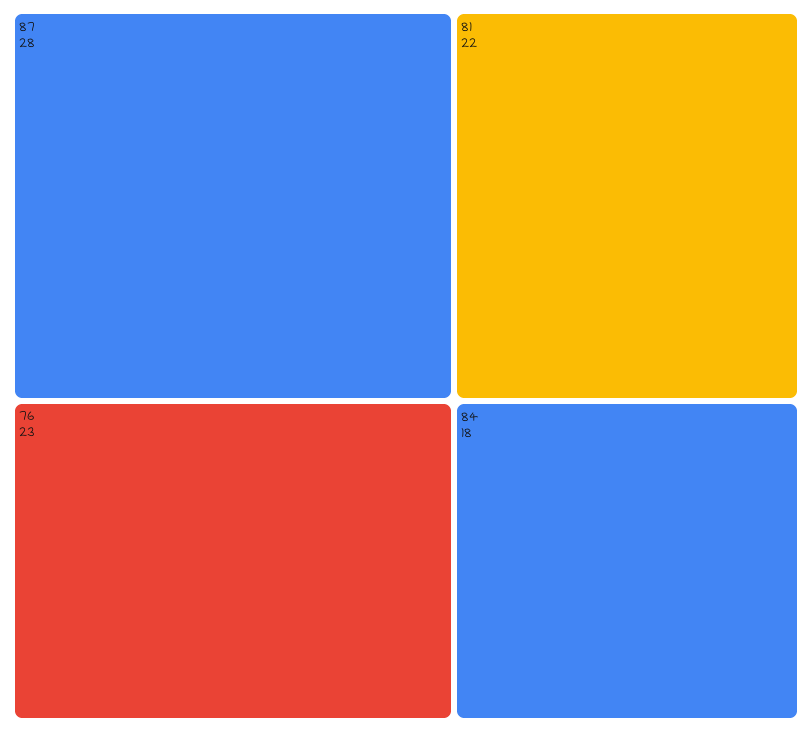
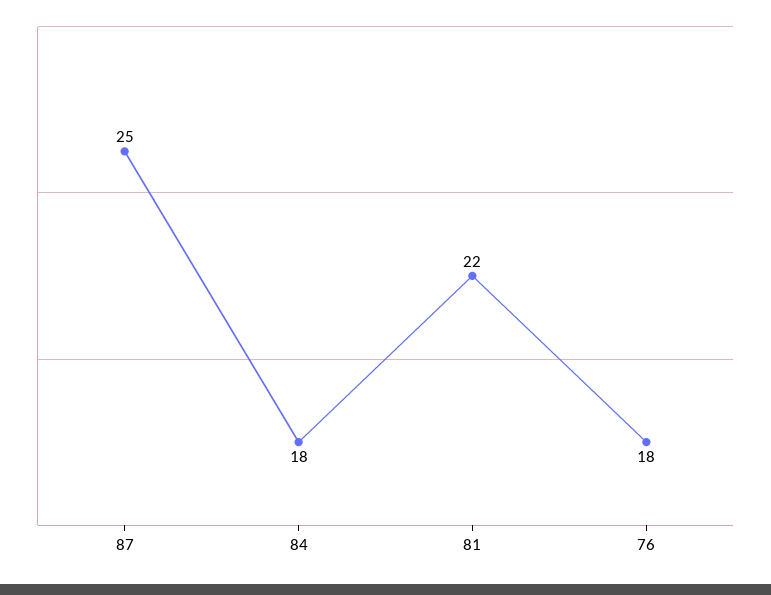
  {
-   "87": 28,
+   "87": 25,
-   "76": 23,
+   "76": 18,
    "81": 22,
    "84": 18
  }

